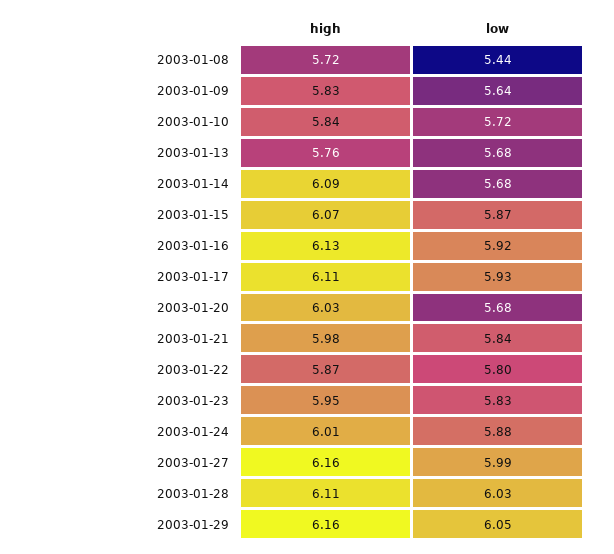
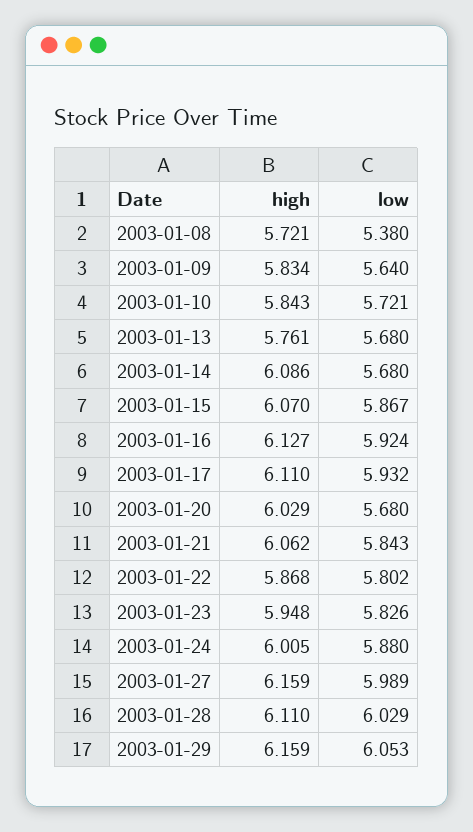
  {
    "high": {
      "2003-01-08": 5.721,
      "2003-01-09": 5.834,
      "2003-01-10": 5.843,
      "2003-01-13": 5.761,
      "2003-01-14": 6.086,
      "2003-01-15": 6.07,
      "2003-01-16": 6.127,
      "2003-01-17": 6.11,
      "2003-01-20": 6.029,
-     "2003-01-21": 5.98,
+     "2003-01-21": 6.062,
      "2003-01-22": 5.868,
      "2003-01-23": 5.948,
      "2003-01-24": 6.005,
      "2003-01-27": 6.159,
      "2003-01-28": 6.11,
      "2003-01-29": 6.159
    },
    "low": {
-     "2003-01-08": 5.44,
+     "2003-01-08": 5.38,
      "2003-01-09": 5.64,
      "2003-01-10": 5.721,
      "2003-01-13": 5.68,
      "2003-01-14": 5.68,
      "2003-01-15": 5.867,
      "2003-01-16": 5.924,
      "2003-01-17": 5.932,
      "2003-01-20": 5.68,
      "2003-01-21": 5.843,
      "2003-01-22": 5.802,
      "2003-01-23": 5.826,
      "2003-01-24": 5.88,
      "2003-01-27": 5.989,
      "2003-01-28": 6.029,
      "2003-01-29": 6.053
    }
  }

